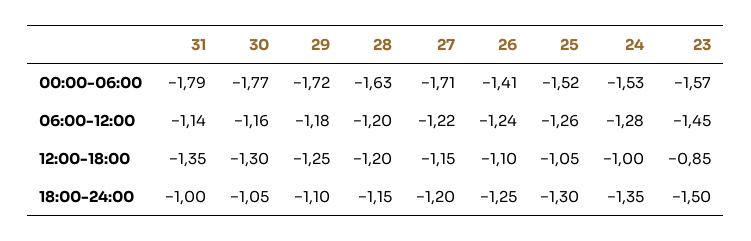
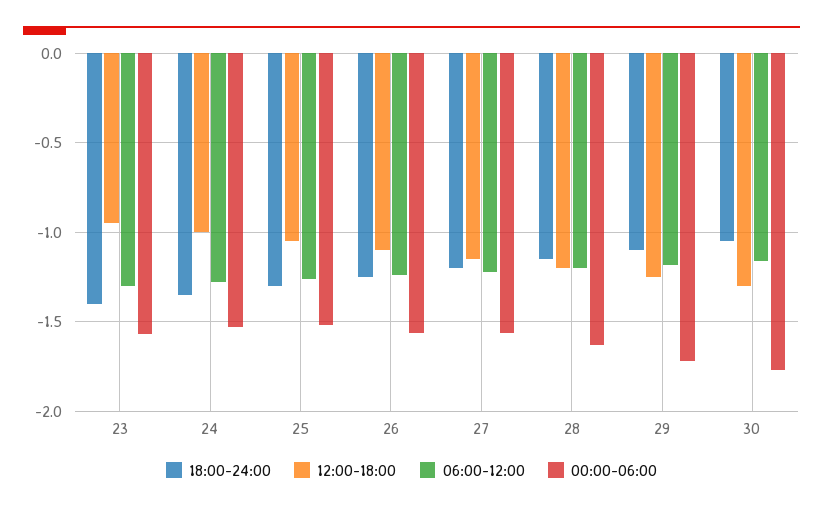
  {
    "00:00-06:00": {
-     "31": -1.79,
      "30": -1.77,
      "29": -1.72,
      "28": -1.63,
-     "27": -1.71,
+     "27": -1.55,
-     "26": -1.41,
+     "26": -1.55,
      "25": -1.52,
      "24": -1.53,
      "23": -1.57
    },
    "06:00-12:00": {
-     "31": -1.14,
      "30": -1.16,
      "29": -1.18,
      "28": -1.2,
      "27": -1.22,
      "26": -1.24,
      "25": -1.26,
      "24": -1.28,
-     "23": -1.45
+     "23": -1.3
    },
    "12:00-18:00": {
-     "31": -1.35,
      "30": -1.3,
      "29": -1.25,
      "28": -1.2,
      "27": -1.15,
      "26": -1.1,
      "25": -1.05,
      "24": -1,
-     "23": -0.85
+     "23": -0.95
    },
    "18:00-24:00": {
-     "31": -1,
      "30": -1.05,
      "29": -1.1,
      "28": -1.15,
      "27": -1.2,
      "26": -1.25,
      "25": -1.3,
      "24": -1.35,
-     "23": -1.5
+     "23": -1.4
    }
  }

